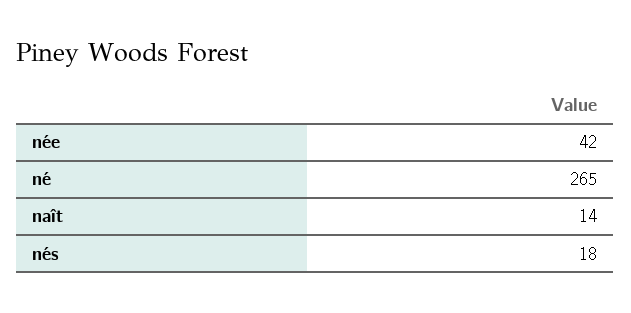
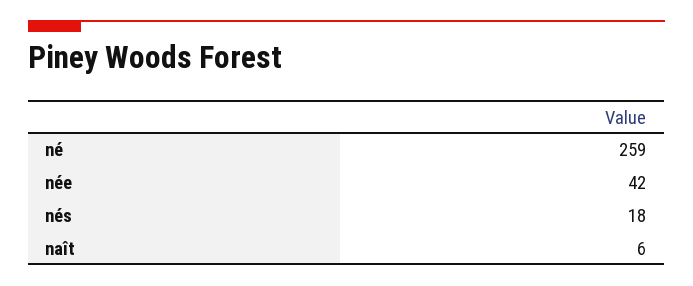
  {
    "née": 42,
-   "né": 265,
+   "né": 259,
-   "naît": 14,
+   "naît": 6,
    "nés": 18
  }

